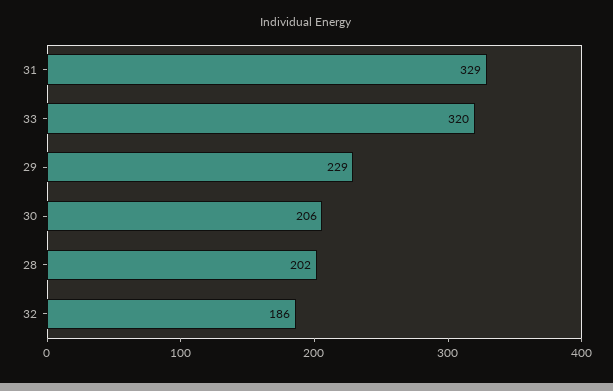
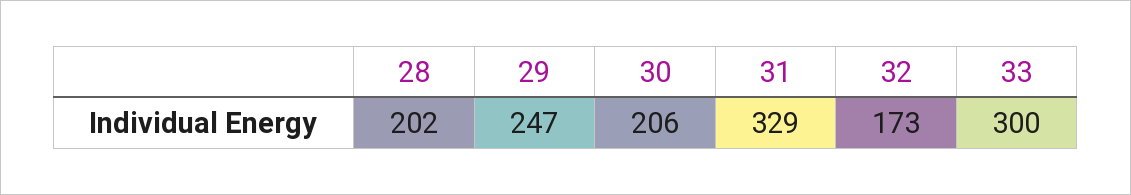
  {
    "31": 329,
-   "33": 320,
+   "33": 300,
-   "29": 229,
+   "29": 247,
    "30": 206,
    "28": 202,
-   "32": 186
+   "32": 173
  }

